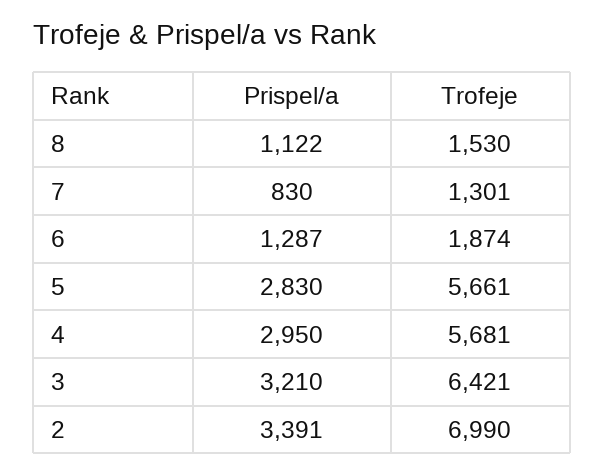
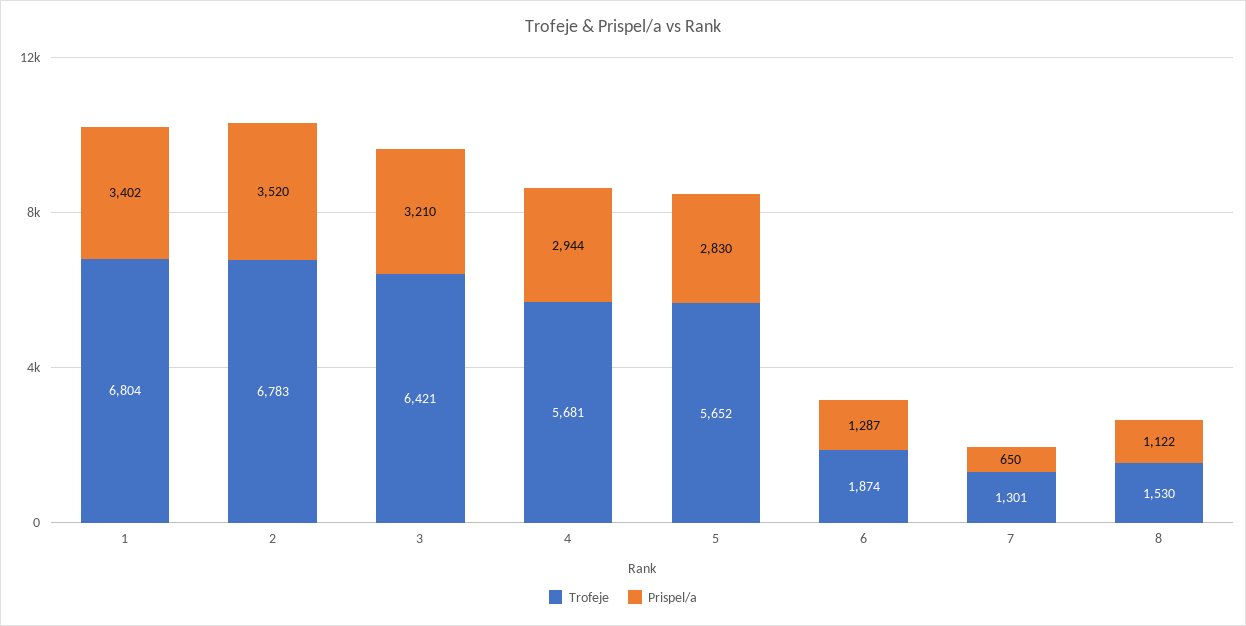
  {
    "Prispel/a": {
      "8": 1122,
-     "7": 830,
+     "7": 650,
      "6": 1287,
      "5": 2830,
-     "4": 2950,
+     "4": 2944,
      "3": 3210,
-     "2": 3391
+     "2": 3520,
+     "1": 3402
    },
    "Trofeje": {
      "8": 1530,
      "7": 1301,
      "6": 1874,
-     "5": 5661,
+     "5": 5652,
      "4": 5681,
      "3": 6421,
-     "2": 6990
+     "2": 6783,
+     "1": 6804
    }
  }

